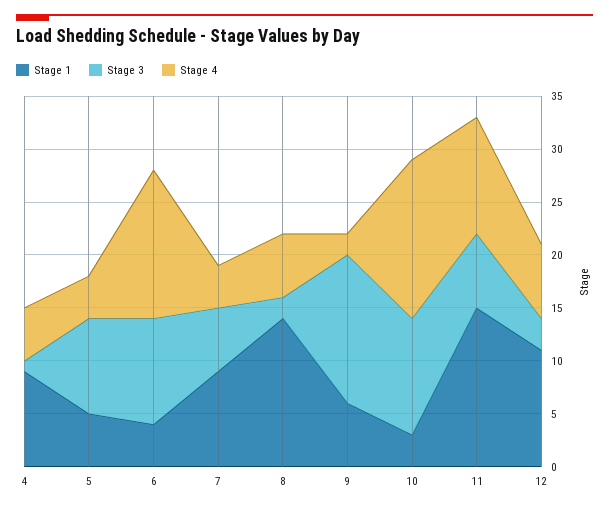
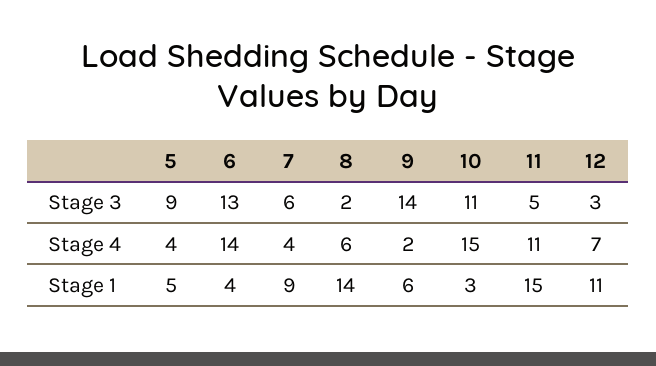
  {
    "Stage 1": {
-     "4": 9,
      "5": 5,
      "6": 4,
      "7": 9,
      "8": 14,
      "9": 6,
      "10": 3,
      "11": 15,
      "12": 11
    },
    "Stage 3": {
-     "4": 1,
      "5": 9,
-     "6": 10,
+     "6": 13,
      "7": 6,
      "8": 2,
      "9": 14,
      "10": 11,
-     "11": 7,
+     "11": 5,
      "12": 3
    },
    "Stage 4": {
-     "4": 5,
      "5": 4,
      "6": 14,
      "7": 4,
      "8": 6,
      "9": 2,
      "10": 15,
      "11": 11,
      "12": 7
    }
  }

